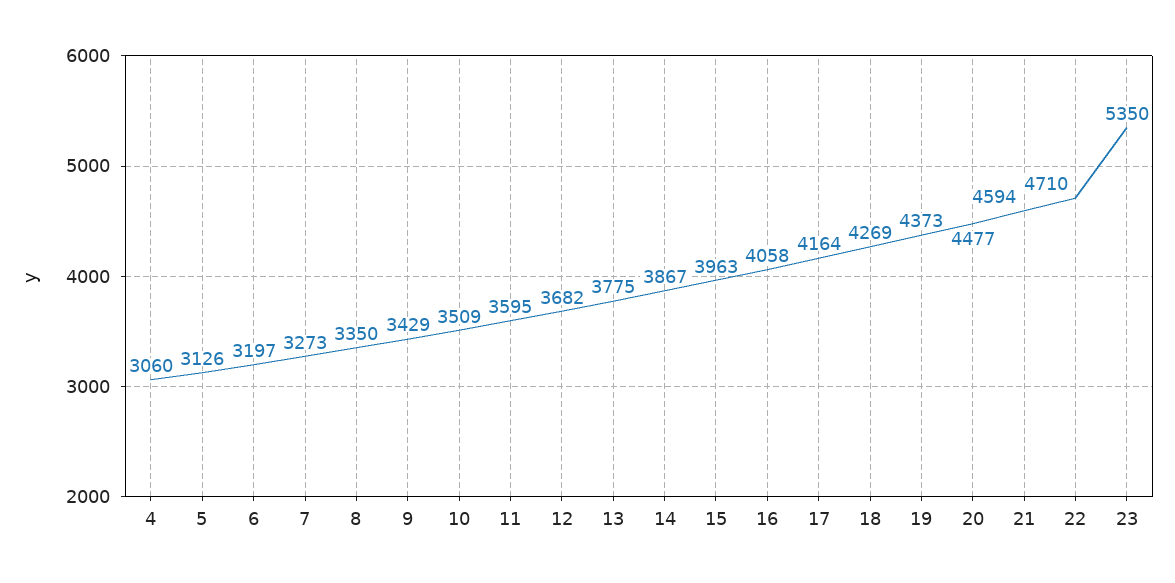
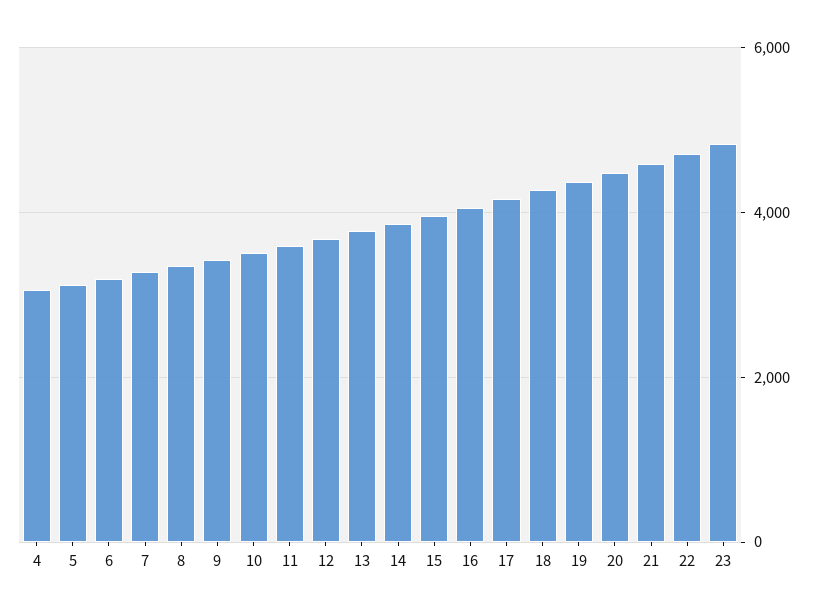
  {
    "4": 3060,
    "5": 3126,
    "6": 3197,
    "7": 3273,
    "8": 3350,
    "9": 3429,
    "10": 3509,
    "11": 3595,
    "12": 3682,
    "13": 3775,
    "14": 3867,
    "15": 3963,
    "16": 4058,
    "17": 4164,
    "18": 4269,
    "19": 4373,
    "20": 4477,
    "21": 4594,
    "22": 4710,
-   "23": 5350
+   "23": 4800
  }

